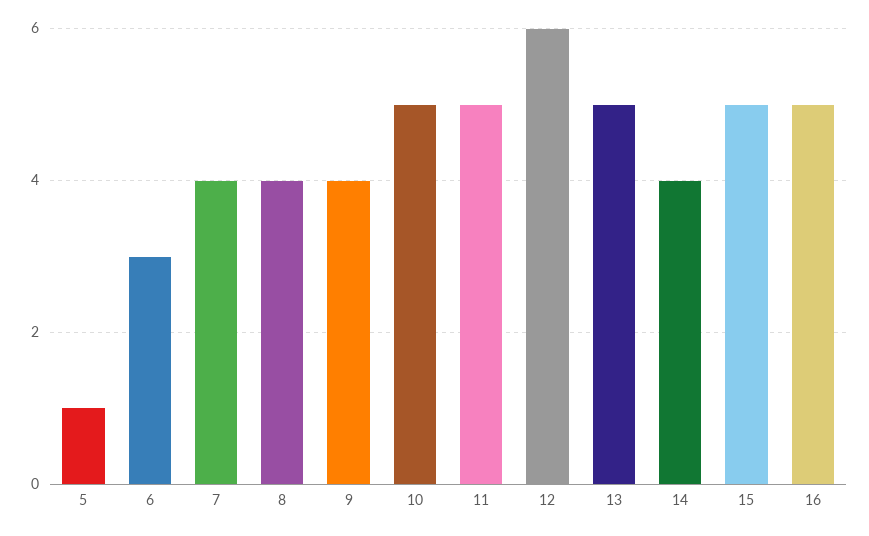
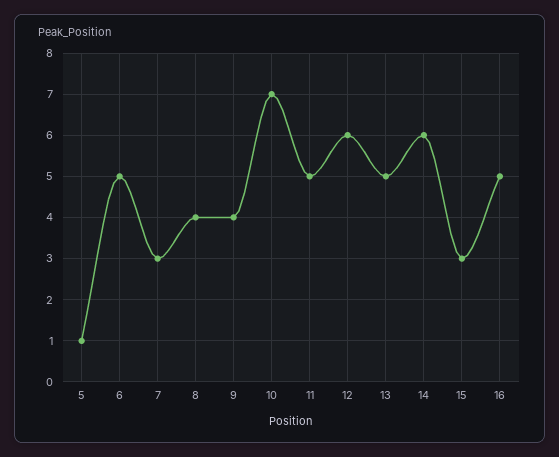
  {
    "5": 1,
-   "6": 3,
+   "6": 5,
-   "7": 4,
+   "7": 3,
    "8": 4,
    "9": 4,
-   "10": 5,
+   "10": 7,
    "11": 5,
    "12": 6,
    "13": 5,
-   "14": 4,
+   "14": 6,
-   "15": 5,
+   "15": 3,
    "16": 5
  }

